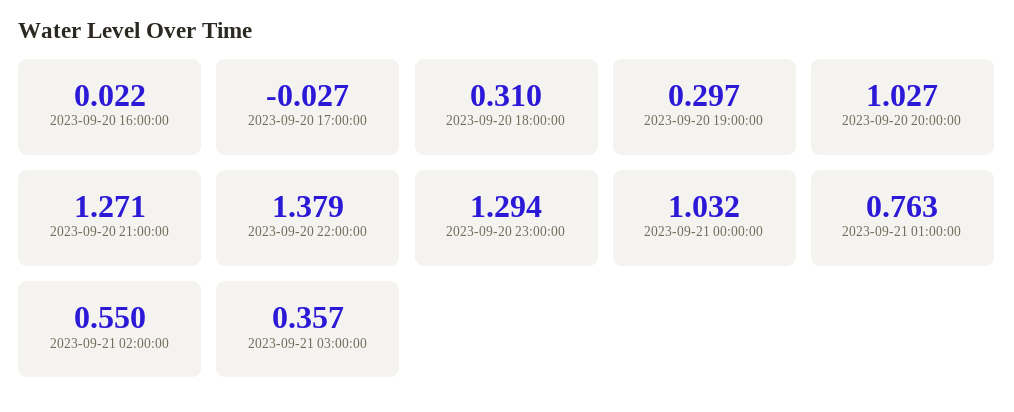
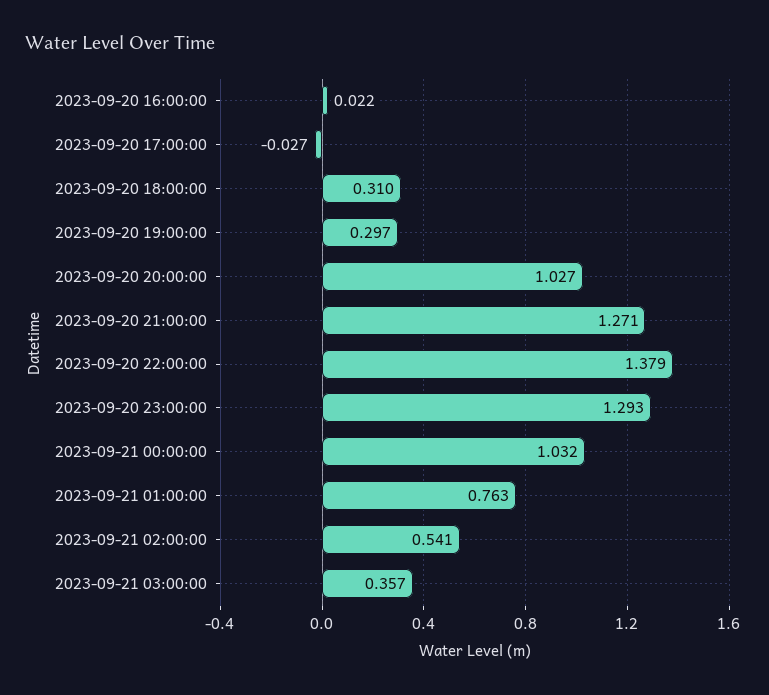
  {
    "2023-09-20 16:00:00": 0.022,
    "2023-09-20 17:00:00": -0.027,
    "2023-09-20 18:00:00": 0.31,
    "2023-09-20 19:00:00": 0.297,
    "2023-09-20 20:00:00": 1.027,
    "2023-09-20 21:00:00": 1.271,
    "2023-09-20 22:00:00": 1.379,
-   "2023-09-20 23:00:00": 1.294,
+   "2023-09-20 23:00:00": 1.293,
    "2023-09-21 00:00:00": 1.032,
    "2023-09-21 01:00:00": 0.763,
-   "2023-09-21 02:00:00": 0.55,
+   "2023-09-21 02:00:00": 0.541,
    "2023-09-21 03:00:00": 0.357
  }

